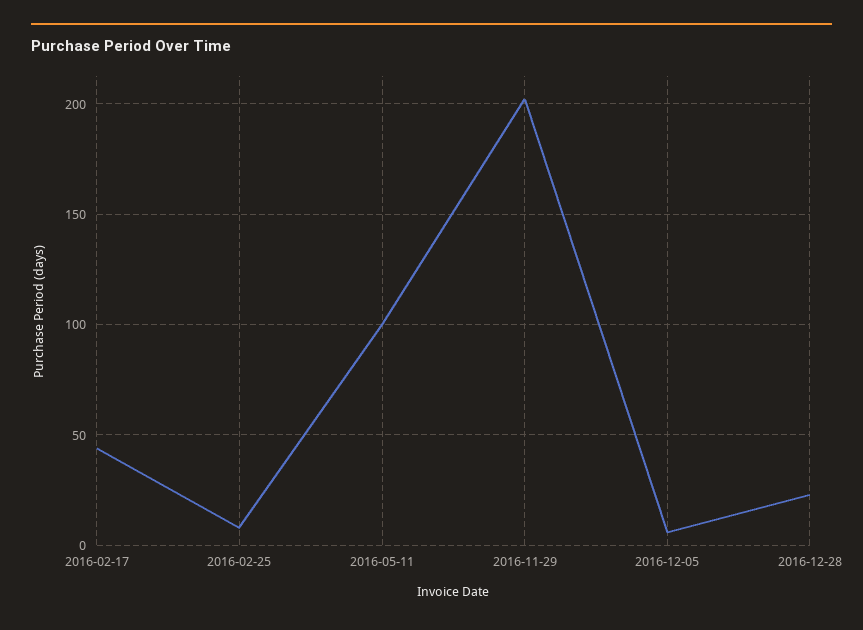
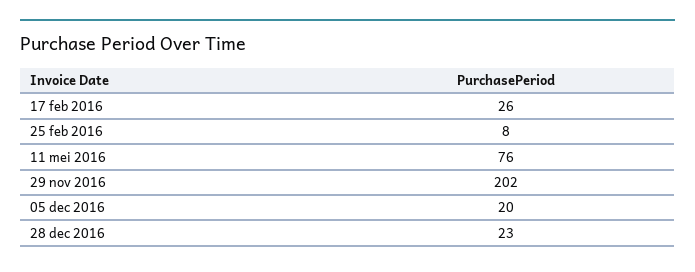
  {
-   "2016-02-17": 45,
+   "2016-02-17": 26,
    "2016-02-25": 8,
-   "2016-05-11": 100,
+   "2016-05-11": 76,
    "2016-11-29": 202,
-   "2016-12-05": 5,
+   "2016-12-05": 20,
    "2016-12-28": 23
  }

